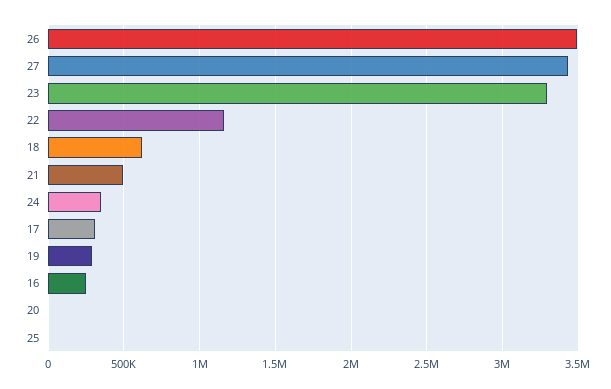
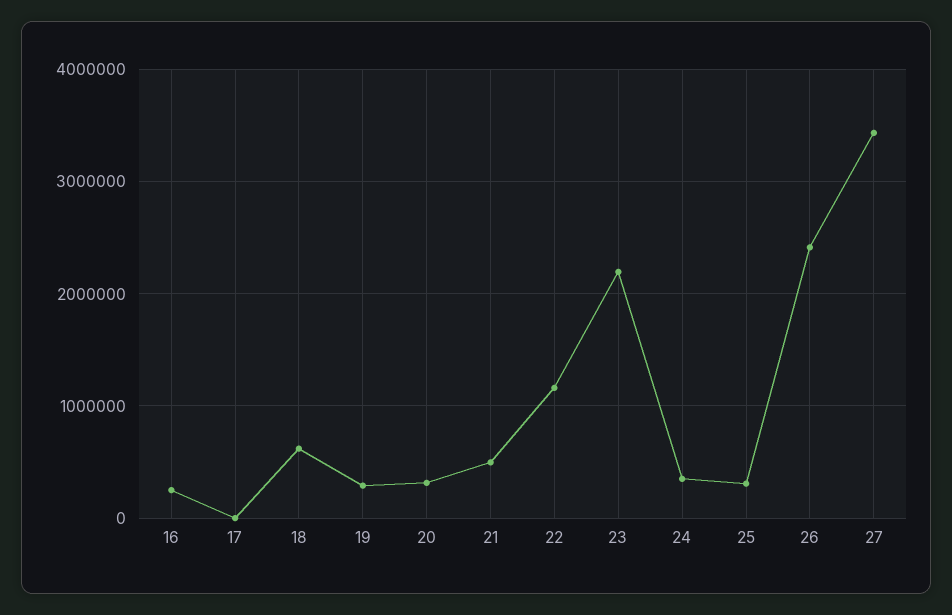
  {
-   "26": 3500000,
+   "26": 2400000,
    "27": 3450000,
-   "23": 3300000,
+   "23": 2200000,
    "22": 1150000,
    "18": 600000,
    "21": 500000,
    "24": 350000,
-   "17": 300000,
+   "17": 0,
    "19": 300000,
    "16": 250000,
-   "20": 0,
+   "20": 300000,
-   "25": 0
+   "25": 300000
  }

